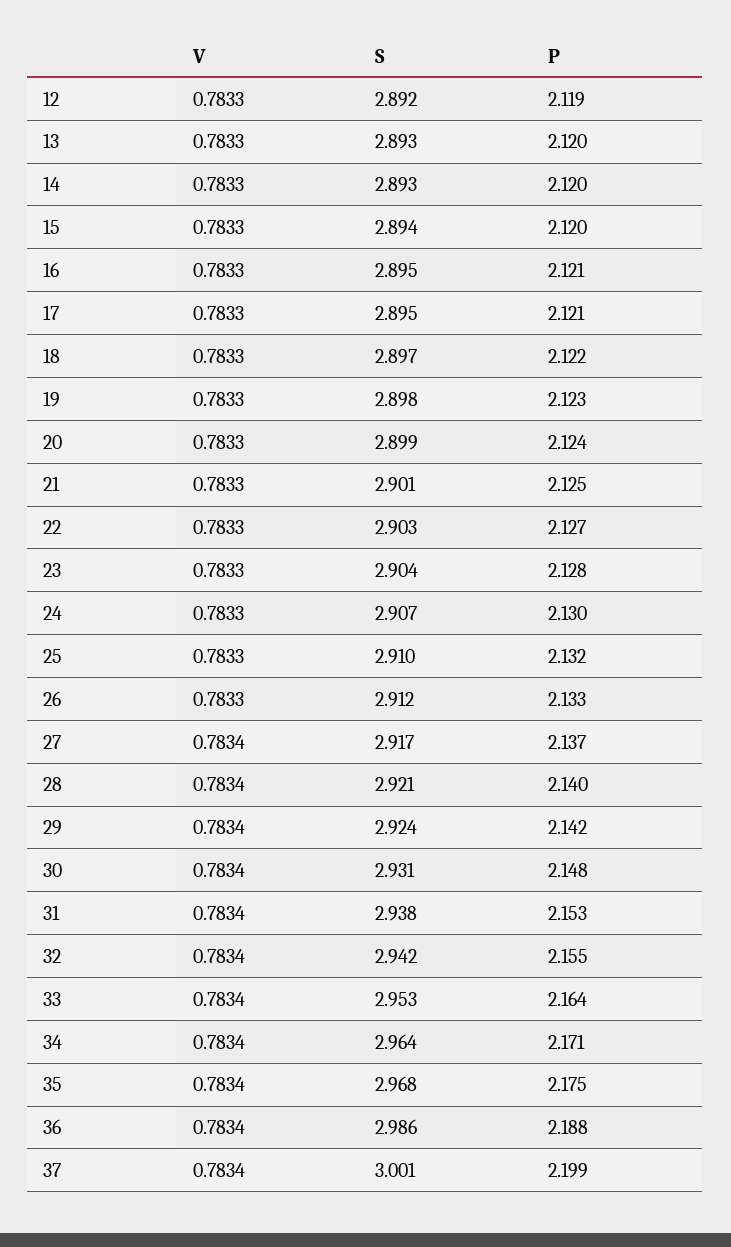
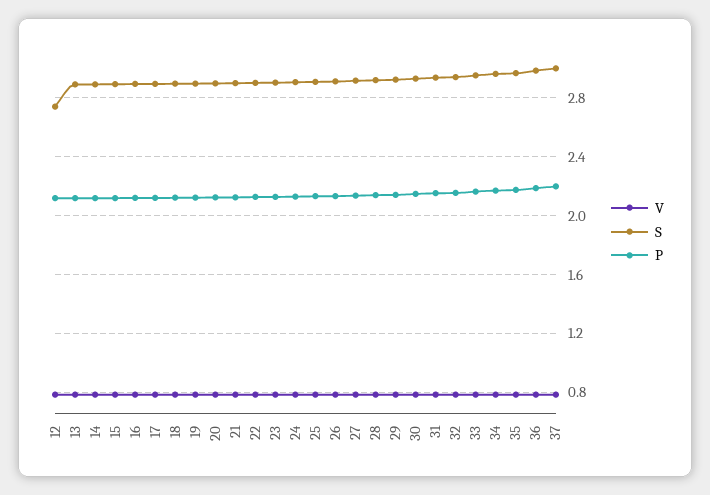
  {
    "V": {
      "12": 0.7833,
      "13": 0.7833,
      "14": 0.7833,
      "15": 0.7833,
      "16": 0.7833,
      "17": 0.7833,
      "18": 0.7833,
      "19": 0.7833,
      "20": 0.7833,
      "21": 0.7833,
      "22": 0.7833,
      "23": 0.7833,
      "24": 0.7833,
      "25": 0.7833,
      "26": 0.7833,
      "27": 0.7834,
      "28": 0.7834,
      "29": 0.7834,
      "30": 0.7834,
      "31": 0.7834,
      "32": 0.7834,
      "33": 0.7834,
      "34": 0.7834,
      "35": 0.7834,
      "36": 0.7834,
      "37": 0.7834
    },
    "S": {
-     "12": 2.892,
+     "12": 2.75,
      "13": 2.893,
      "14": 2.893,
      "15": 2.894,
      "16": 2.895,
      "17": 2.895,
      "18": 2.897,
      "19": 2.898,
      "20": 2.899,
      "21": 2.901,
      "22": 2.903,
      "23": 2.904,
      "24": 2.907,
      "25": 2.91,
      "26": 2.912,
      "27": 2.917,
      "28": 2.921,
      "29": 2.924,
      "30": 2.931,
      "31": 2.938,
      "32": 2.942,
      "33": 2.953,
      "34": 2.964,
      "35": 2.968,
      "36": 2.986,
      "37": 3.001
    },
    "P": {
      "12": 2.119,
      "13": 2.12,
      "14": 2.12,
      "15": 2.12,
      "16": 2.121,
      "17": 2.121,
      "18": 2.122,
      "19": 2.123,
      "20": 2.124,
      "21": 2.125,
      "22": 2.127,
      "23": 2.128,
      "24": 2.13,
      "25": 2.132,
      "26": 2.133,
      "27": 2.137,
      "28": 2.14,
      "29": 2.142,
      "30": 2.148,
      "31": 2.153,
      "32": 2.155,
      "33": 2.164,
      "34": 2.171,
      "35": 2.175,
      "36": 2.188,
      "37": 2.199
    }
  }

